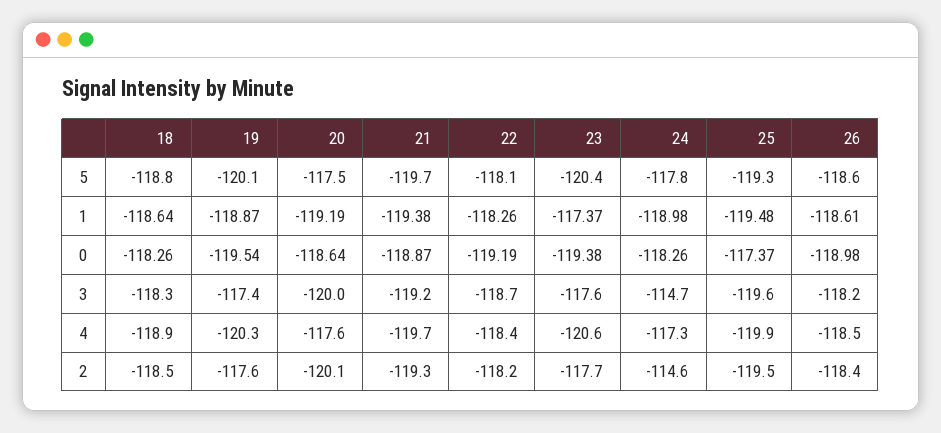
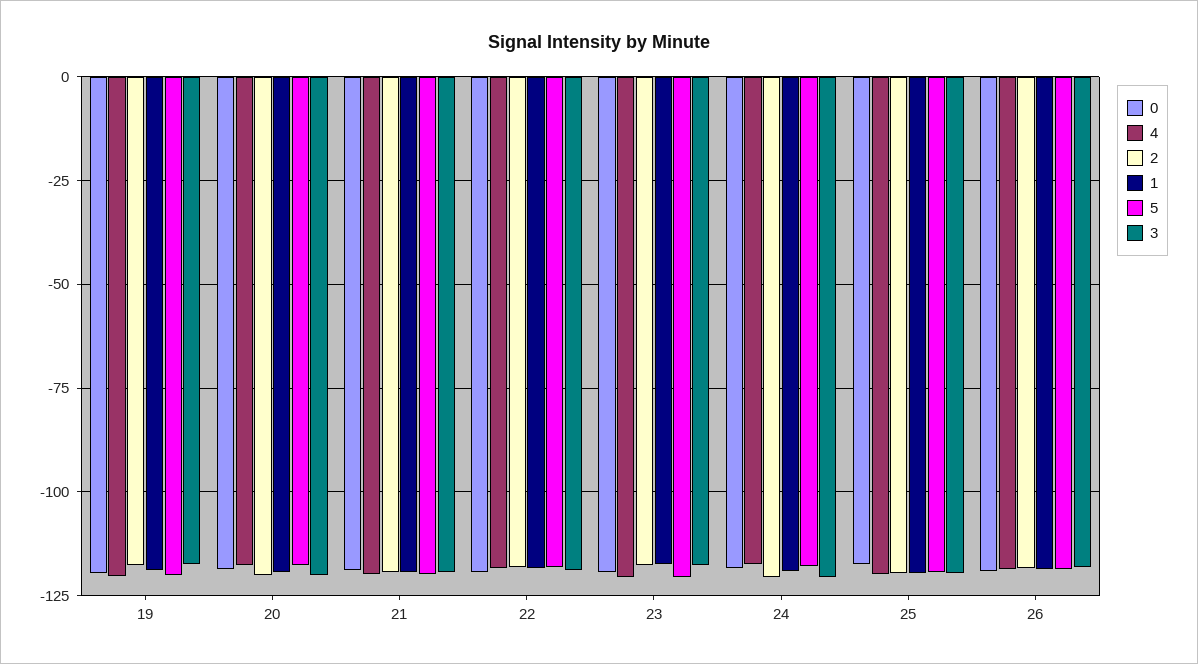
  {
    "5": {
-     "18": -118.8,
      "19": -120.1,
      "20": -117.5,
      "21": -119.7,
      "22": -118.1,
      "23": -120.4,
      "24": -117.8,
      "25": -119.3,
      "26": -118.6
    },
    "1": {
-     "18": -118.64,
      "19": -118.87,
      "20": -119.19,
      "21": -119.38,
      "22": -118.26,
      "23": -117.37,
      "24": -118.98,
      "25": -119.48,
      "26": -118.61
    },
    "0": {
-     "18": -118.26,
      "19": -119.54,
      "20": -118.64,
      "21": -118.87,
      "22": -119.19,
      "23": -119.38,
      "24": -118.26,
      "25": -117.37,
      "26": -118.98
    },
    "3": {
-     "18": -118.3,
      "19": -117.4,
      "20": -120,
      "21": -119.2,
      "22": -118.7,
      "23": -117.6,
-     "24": -114.7,
+     "24": -120,
      "25": -119.6,
      "26": -118.2
    },
    "4": {
-     "18": -118.9,
      "19": -120.3,
      "20": -117.6,
      "21": -119.7,
      "22": -118.4,
      "23": -120.6,
      "24": -117.3,
      "25": -119.9,
      "26": -118.5
    },
    "2": {
-     "18": -118.5,
      "19": -117.6,
      "20": -120.1,
      "21": -119.3,
      "22": -118.2,
      "23": -117.7,
-     "24": -114.6,
+     "24": -120,
      "25": -119.5,
      "26": -118.4
    }
  }

